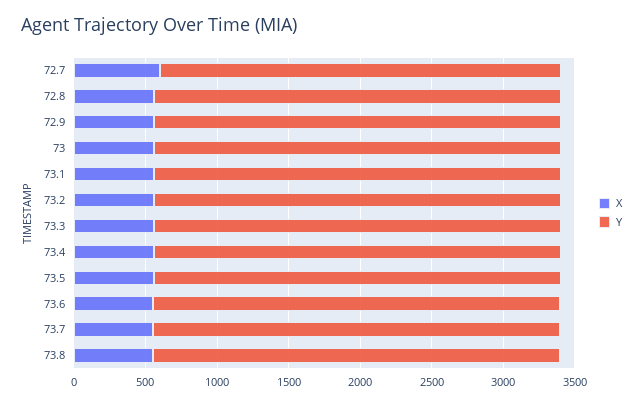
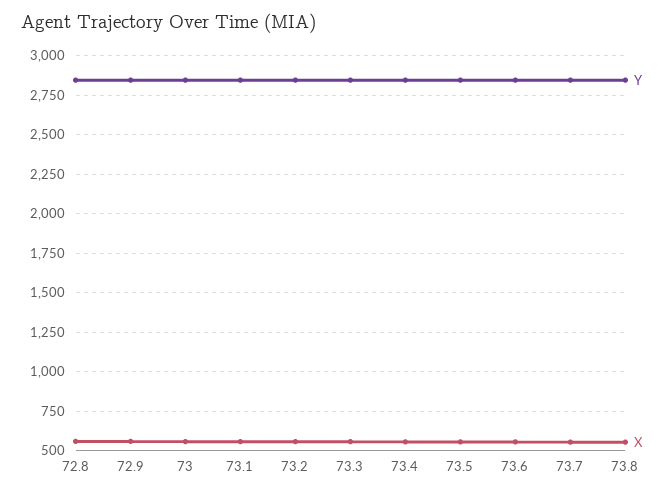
  {
    "X": {
-     "72.7": 600,
      "72.8": 550,
      "72.9": 550,
      "73": 550,
      "73.1": 550,
      "73.2": 550,
      "73.3": 550,
      "73.4": 550,
      "73.5": 550,
      "73.6": 550,
      "73.7": 550,
      "73.8": 550
    },
    "Y": {
-     "72.7": 2800,
      "72.8": 2850,
      "72.9": 2850,
      "73": 2850,
      "73.1": 2850,
      "73.2": 2850,
      "73.3": 2850,
      "73.4": 2850,
      "73.5": 2850,
      "73.6": 2850,
      "73.7": 2850,
      "73.8": 2850
    }
  }

